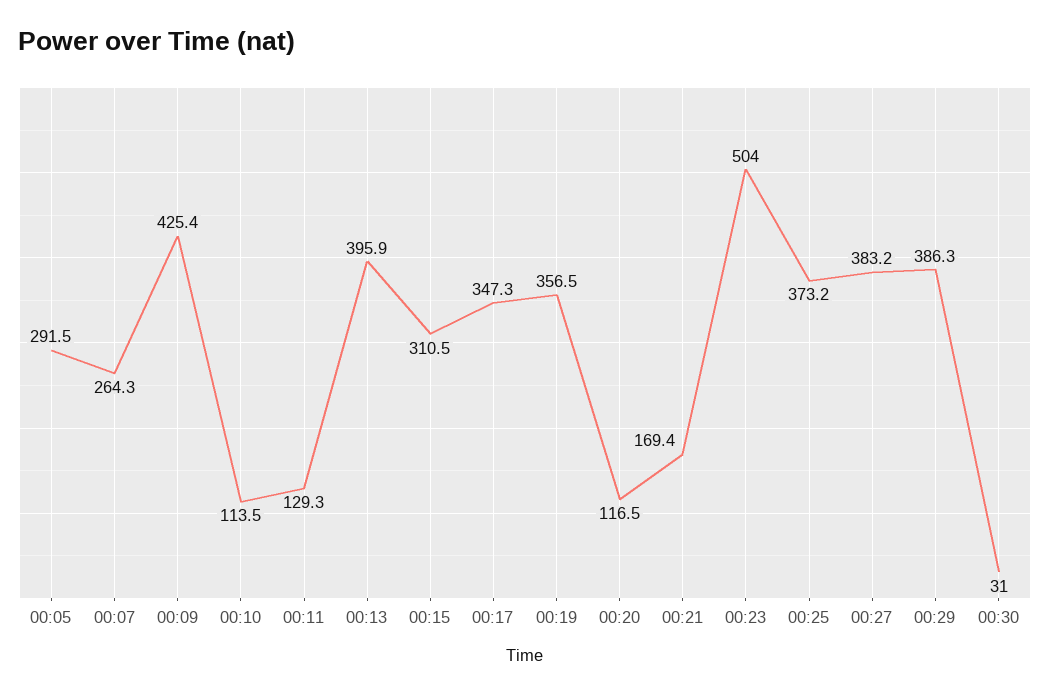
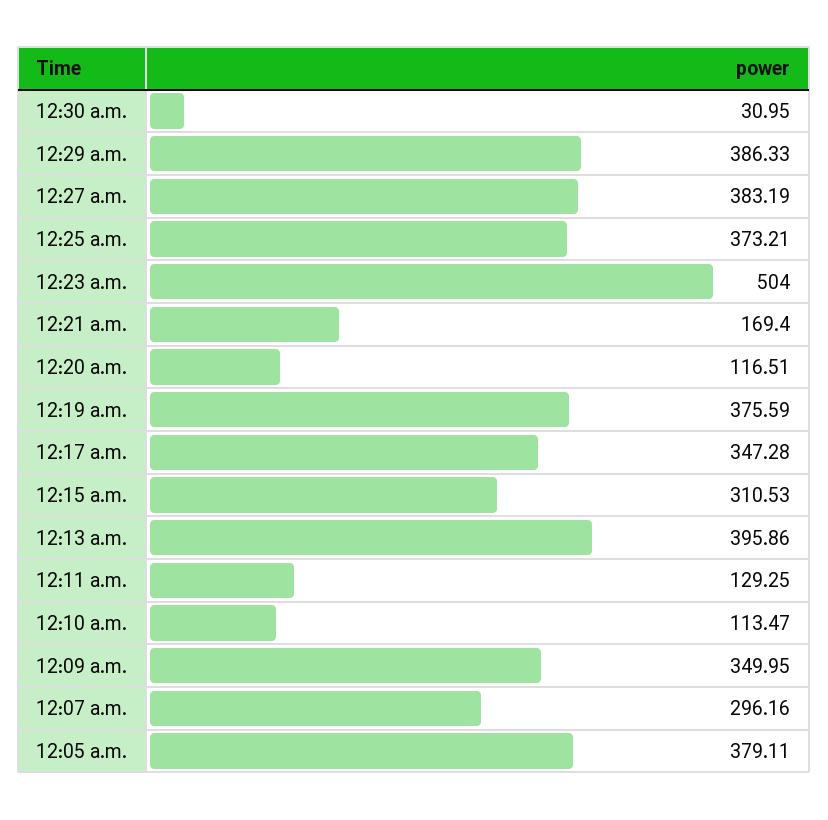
  {
-   "00:05": 291.5,
+   "00:05": 379.11,
-   "00:07": 264.3,
+   "00:07": 296.16,
-   "00:09": 425.4,
+   "00:09": 349.95,
    "00:10": 113.47,
    "00:11": 129.25,
    "00:13": 395.86,
    "00:15": 310.53,
    "00:17": 347.28,
-   "00:19": 356.5,
+   "00:19": 375.59,
    "00:20": 116.51,
    "00:21": 169.4,
    "00:23": 504,
    "00:25": 373.21,
    "00:27": 383.19,
    "00:29": 386.33,
    "00:30": 30.95
  }

